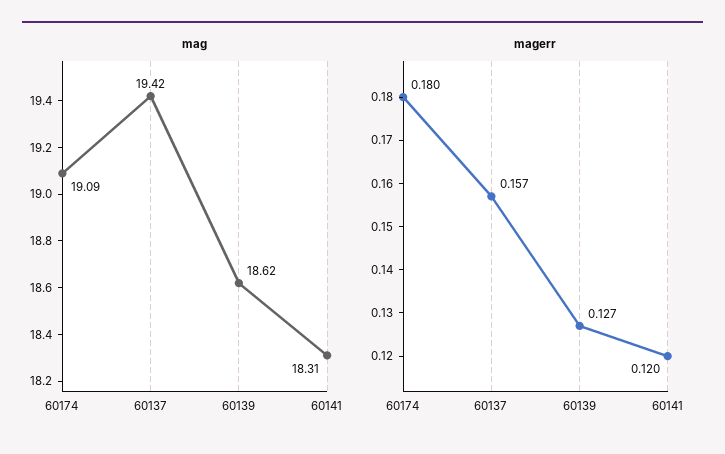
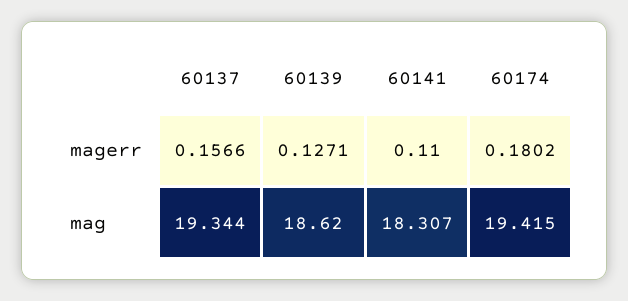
  {
    "mag": {
-     "60174": 19.09,
+     "60174": 19.415,
-     "60137": 19.42,
+     "60137": 19.344,
      "60139": 18.62,
      "60141": 18.307
    },
    "magerr": {
      "60174": 0.1802,
      "60137": 0.1566,
      "60139": 0.1271,
-     "60141": 0.12
+     "60141": 0.11
    }
  }

